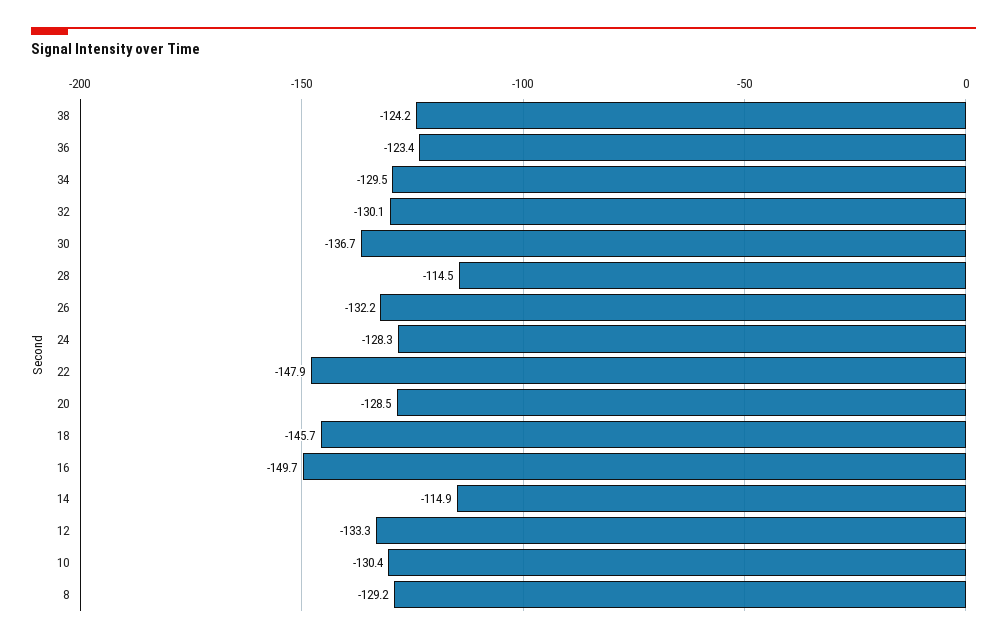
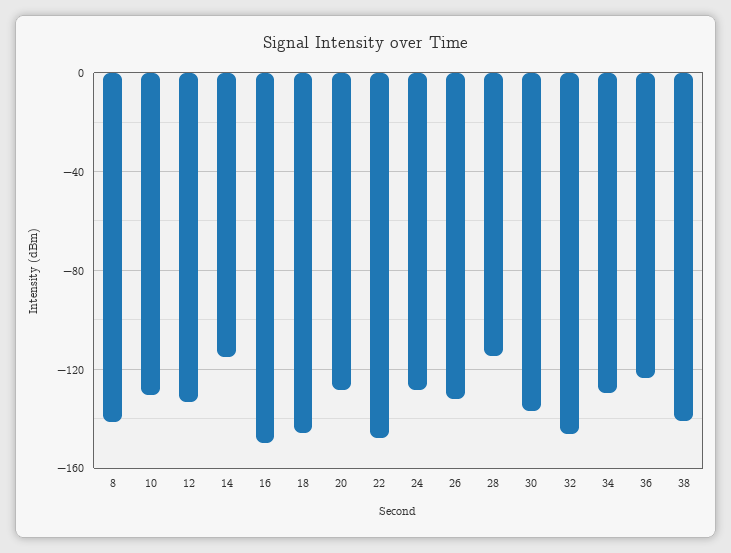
  {
-   "38": -124.2,
+   "38": -140,
    "36": -123.4,
    "34": -129.5,
-   "32": -130.1,
+   "32": -145,
    "30": -136.7,
    "28": -114.5,
    "26": -132.2,
    "24": -128.3,
    "22": -147.9,
    "20": -128.5,
    "18": -145.7,
    "16": -149.7,
    "14": -114.9,
    "12": -133.3,
    "10": -130.4,
-   "8": -129.2
+   "8": -140
  }

